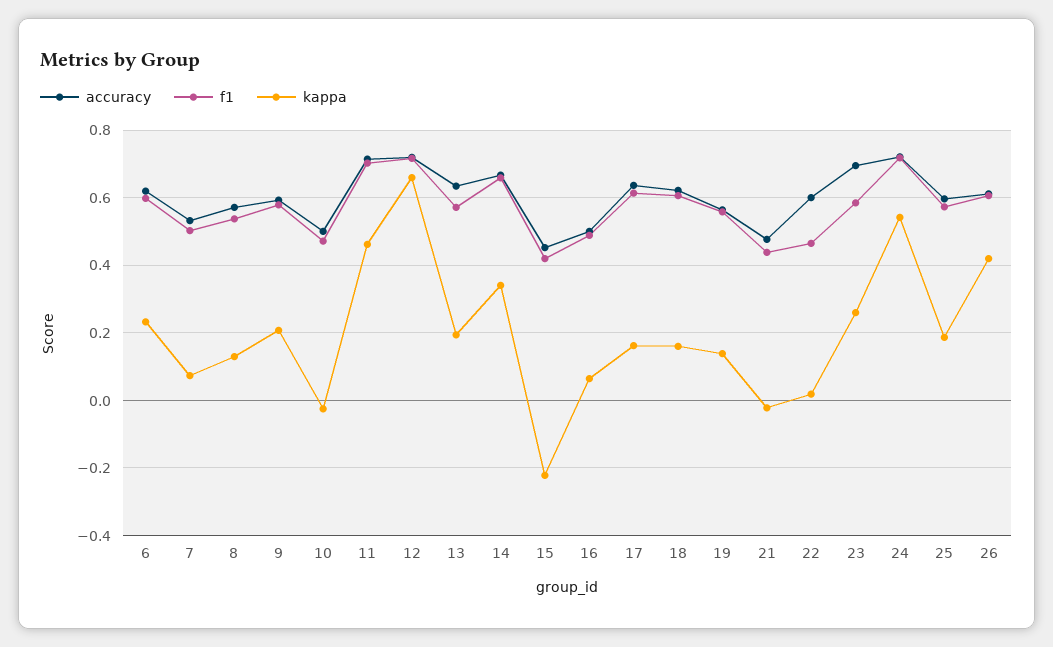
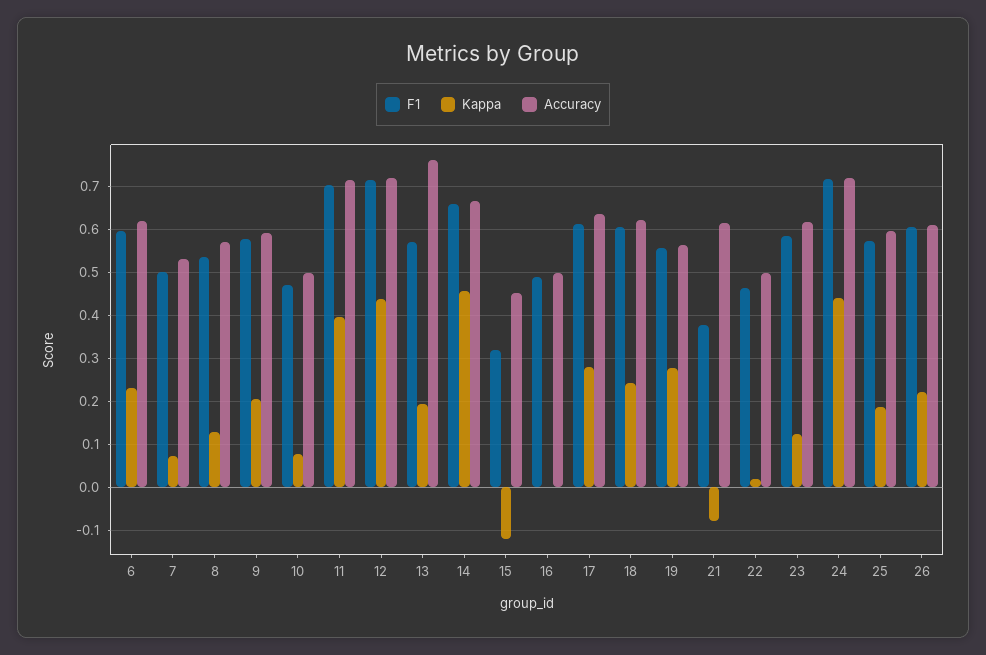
  {
    "accuracy": {
      "6": 0.62,
      "7": 0.54,
      "8": 0.58,
      "9": 0.6,
      "10": 0.5,
      "11": 0.72,
      "12": 0.72,
-     "13": 0.64,
+     "13": 0.76,
      "14": 0.66,
      "15": 0.46,
      "16": 0.5,
      "17": 0.64,
      "18": 0.62,
      "19": 0.56,
-     "21": 0.48,
+     "21": 0.62,
-     "22": 0.6,
+     "22": 0.5,
-     "23": 0.7,
+     "23": 0.62,
      "24": 0.72,
      "25": 0.6,
      "26": 0.62
    },
    "f1": {
      "6": 0.6,
      "7": 0.5,
      "8": 0.54,
      "9": 0.58,
      "10": 0.48,
      "11": 0.7,
      "12": 0.72,
      "13": 0.58,
      "14": 0.66,
-     "15": 0.42,
+     "15": 0.32,
      "16": 0.48,
      "17": 0.62,
      "18": 0.6,
      "19": 0.56,
-     "21": 0.44,
+     "21": 0.38,
      "22": 0.46,
      "23": 0.58,
      "24": 0.72,
      "25": 0.58,
      "26": 0.6
    },
    "kappa": {
      "6": 0.24,
      "7": 0.08,
      "8": 0.12,
      "9": 0.2,
-     "10": -0.02,
+     "10": 0.08,
-     "11": 0.46,
+     "11": 0.4,
-     "12": 0.66,
+     "12": 0.44,
      "13": 0.2,
-     "14": 0.34,
+     "14": 0.46,
-     "15": -0.22,
+     "15": -0.12,
-     "16": 0.06,
+     "16": 0,
-     "17": 0.16,
+     "17": 0.28,
-     "18": 0.16,
+     "18": 0.24,
-     "19": 0.14,
+     "19": 0.28,
-     "21": -0.02,
+     "21": -0.08,
      "22": 0.02,
-     "23": 0.26,
+     "23": 0.12,
-     "24": 0.54,
+     "24": 0.44,
      "25": 0.18,
-     "26": 0.42
+     "26": 0.22
    }
  }

